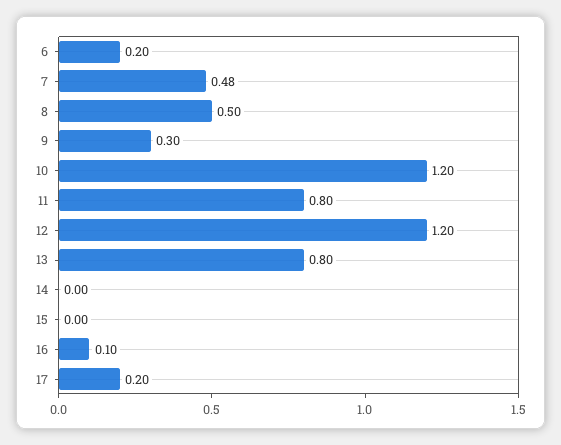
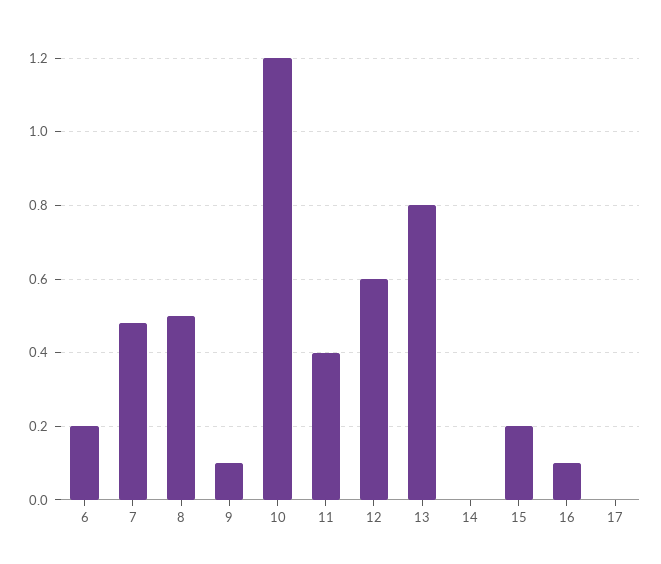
  {
    "6": 0.2,
    "7": 0.48,
    "8": 0.5,
-   "9": 0.3,
+   "9": 0.1,
    "10": 1.2,
-   "11": 0.8,
+   "11": 0.4,
-   "12": 1.2,
+   "12": 0.6,
    "13": 0.8,
    "14": 0,
-   "15": 0,
+   "15": 0.2,
    "16": 0.1,
-   "17": 0.2
+   "17": 0
  }

